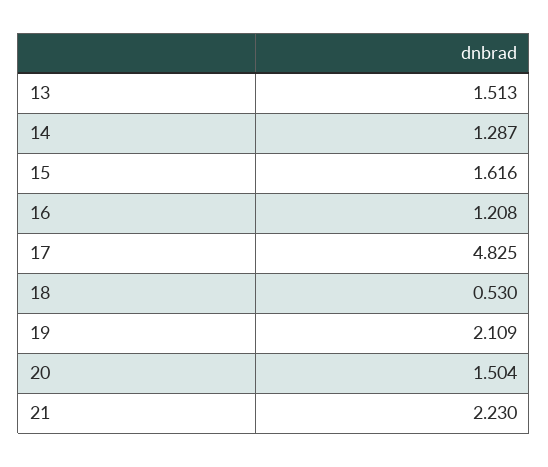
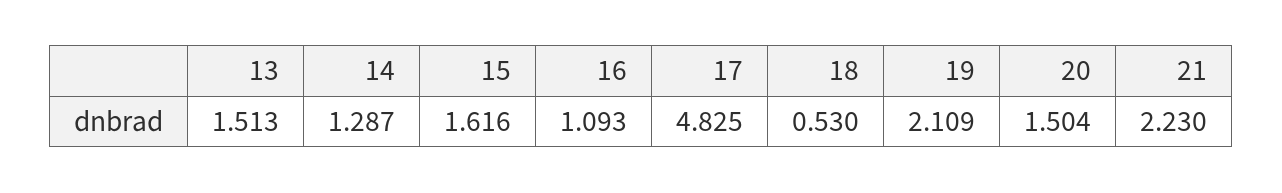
  {
    "13": 1.513,
    "14": 1.287,
    "15": 1.616,
-   "16": 1.208,
+   "16": 1.093,
    "17": 4.825,
    "18": 0.53,
    "19": 2.109,
    "20": 1.504,
    "21": 2.23
  }

